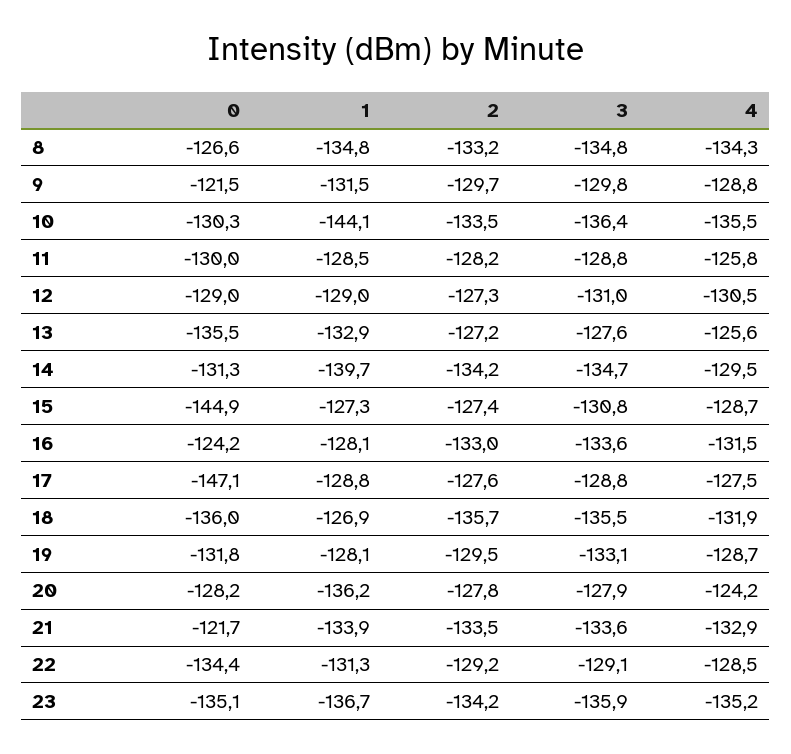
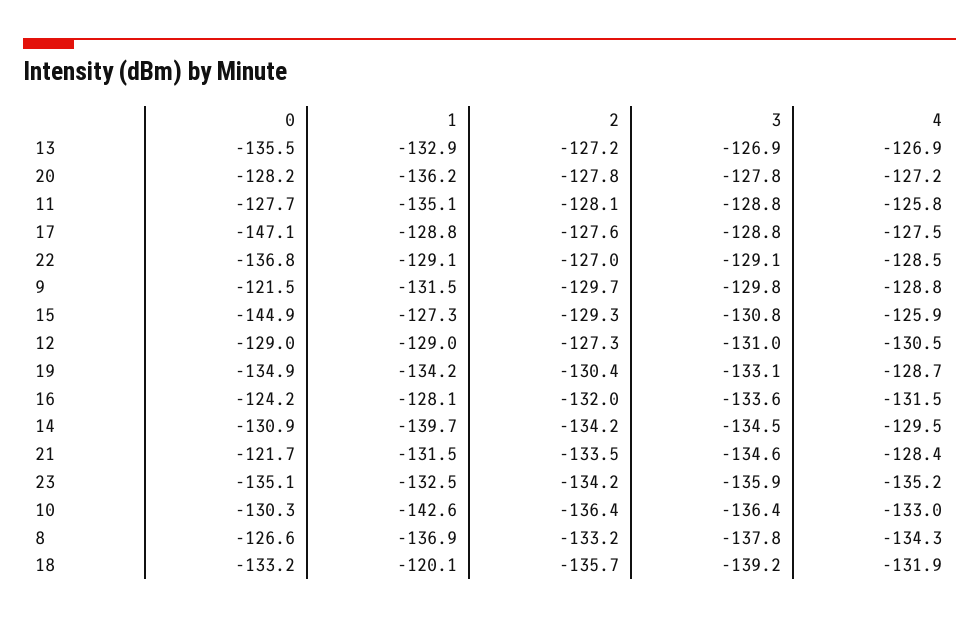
  {
    "0": {
      "8": -126.6,
      "9": -121.5,
      "10": -130.3,
-     "11": -130,
+     "11": -127.7,
      "12": -129,
      "13": -135.5,
-     "14": -131.3,
+     "14": -130.9,
      "15": -144.9,
      "16": -124.2,
      "17": -147.1,
-     "18": -136,
+     "18": -133.2,
-     "19": -131.8,
+     "19": -134.9,
      "20": -128.2,
      "21": -121.7,
-     "22": -134.4,
+     "22": -136.8,
      "23": -135.1
    },
    "1": {
-     "8": -134.8,
+     "8": -136.9,
      "9": -131.5,
-     "10": -144.1,
+     "10": -142.6,
-     "11": -128.5,
+     "11": -135.1,
      "12": -129,
      "13": -132.9,
      "14": -139.7,
      "15": -127.3,
      "16": -128.1,
      "17": -128.8,
-     "18": -126.9,
+     "18": -120.1,
-     "19": -128.1,
+     "19": -134.2,
      "20": -136.2,
-     "21": -133.9,
+     "21": -131.5,
-     "22": -131.3,
+     "22": -129.1,
-     "23": -136.7
+     "23": -132.5
    },
    "2": {
      "8": -133.2,
      "9": -129.7,
-     "10": -133.5,
+     "10": -136.4,
-     "11": -128.2,
+     "11": -128.1,
      "12": -127.3,
      "13": -127.2,
      "14": -134.2,
-     "15": -127.4,
+     "15": -129.3,
-     "16": -133,
+     "16": -132,
      "17": -127.6,
      "18": -135.7,
-     "19": -129.5,
+     "19": -130.4,
      "20": -127.8,
      "21": -133.5,
-     "22": -129.2,
+     "22": -127,
      "23": -134.2
    },
    "3": {
-     "8": -134.8,
+     "8": -137.8,
      "9": -129.8,
      "10": -136.4,
      "11": -128.8,
      "12": -131,
-     "13": -127.6,
+     "13": -126.9,
-     "14": -134.7,
+     "14": -134.5,
      "15": -130.8,
      "16": -133.6,
      "17": -128.8,
-     "18": -135.5,
+     "18": -139.2,
      "19": -133.1,
-     "20": -127.9,
+     "20": -127.8,
-     "21": -133.6,
+     "21": -134.6,
      "22": -129.1,
      "23": -135.9
    },
    "4": {
      "8": -134.3,
      "9": -128.8,
-     "10": -135.5,
+     "10": -133,
      "11": -125.8,
      "12": -130.5,
-     "13": -125.6,
+     "13": -126.9,
      "14": -129.5,
-     "15": -128.7,
+     "15": -125.9,
      "16": -131.5,
      "17": -127.5,
      "18": -131.9,
      "19": -128.7,
-     "20": -124.2,
+     "20": -127.2,
-     "21": -132.9,
+     "21": -128.4,
      "22": -128.5,
      "23": -135.2
    }
  }

